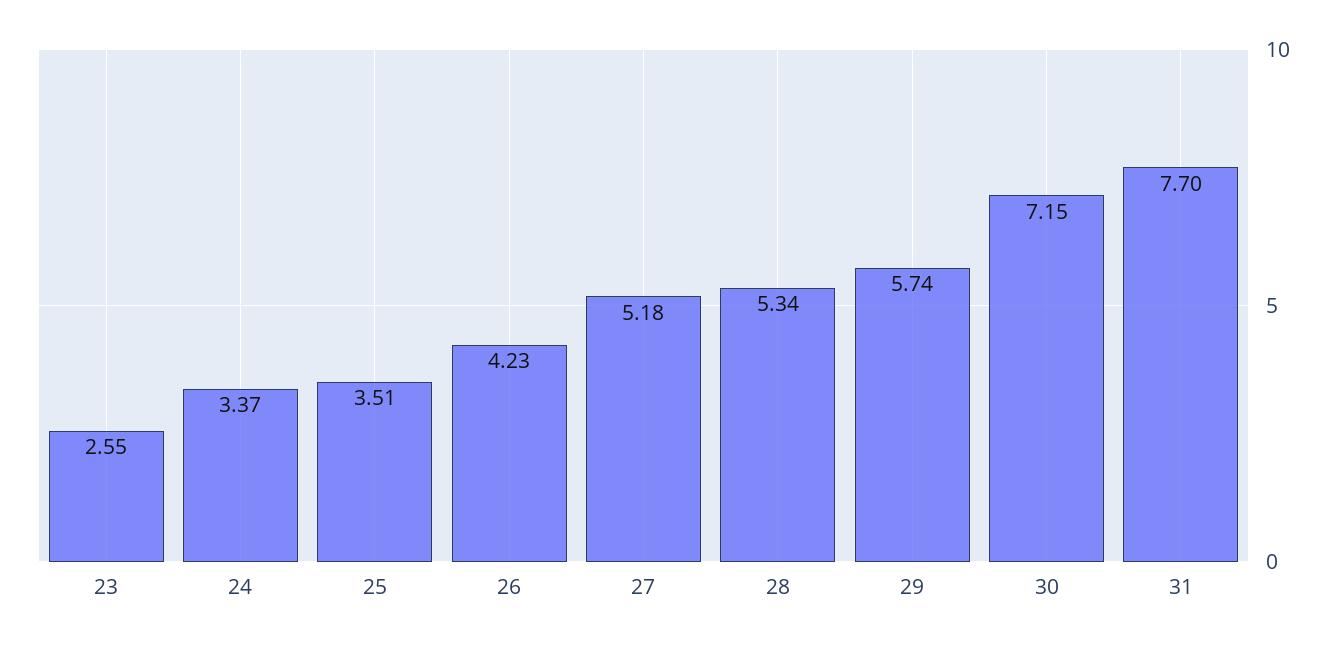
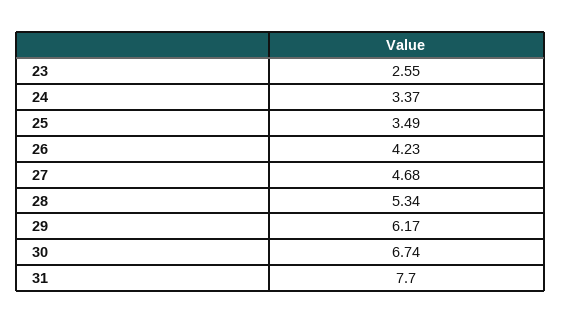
  {
    "23": 2.55,
    "24": 3.37,
-   "25": 3.51,
+   "25": 3.49,
    "26": 4.23,
-   "27": 5.18,
+   "27": 4.68,
    "28": 5.34,
-   "29": 5.74,
+   "29": 6.17,
-   "30": 7.15,
+   "30": 6.74,
    "31": 7.7
  }

